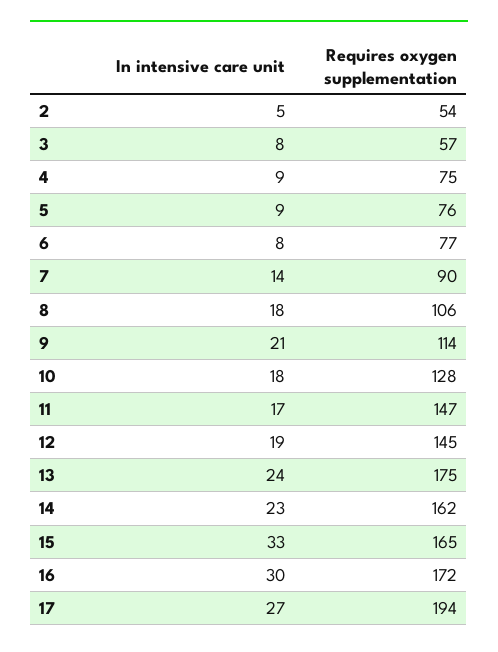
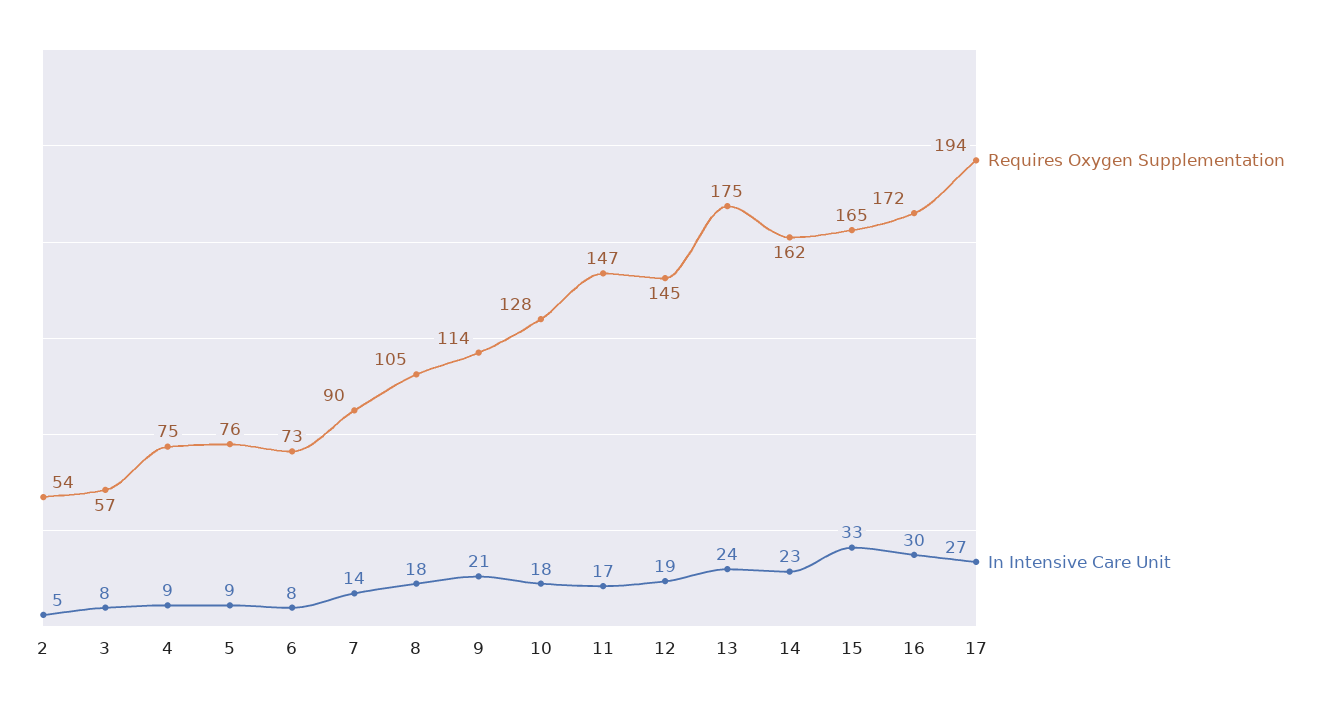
  {
    "In intensive care unit": {
      "2": 5,
      "3": 8,
      "4": 9,
      "5": 9,
      "6": 8,
      "7": 14,
      "8": 18,
      "9": 21,
      "10": 18,
      "11": 17,
      "12": 19,
      "13": 24,
      "14": 23,
      "15": 33,
      "16": 30,
      "17": 27
    },
    "Requires oxygen supplementation": {
      "2": 54,
      "3": 57,
      "4": 75,
      "5": 76,
-     "6": 77,
+     "6": 73,
      "7": 90,
-     "8": 106,
+     "8": 105,
      "9": 114,
      "10": 128,
      "11": 147,
      "12": 145,
      "13": 175,
      "14": 162,
      "15": 165,
      "16": 172,
      "17": 194
    }
  }

